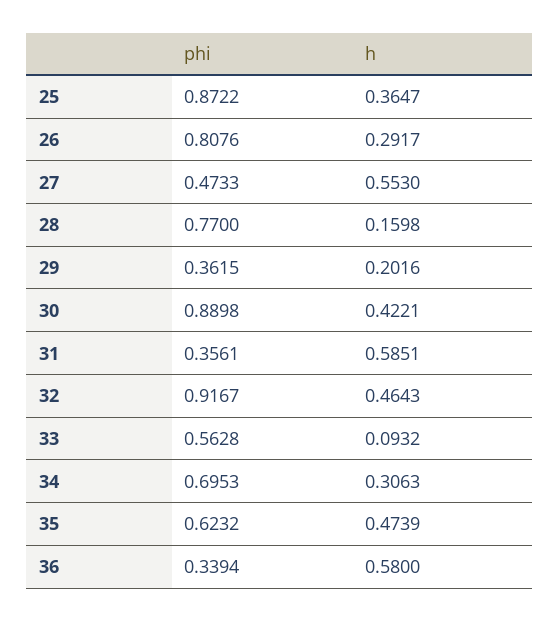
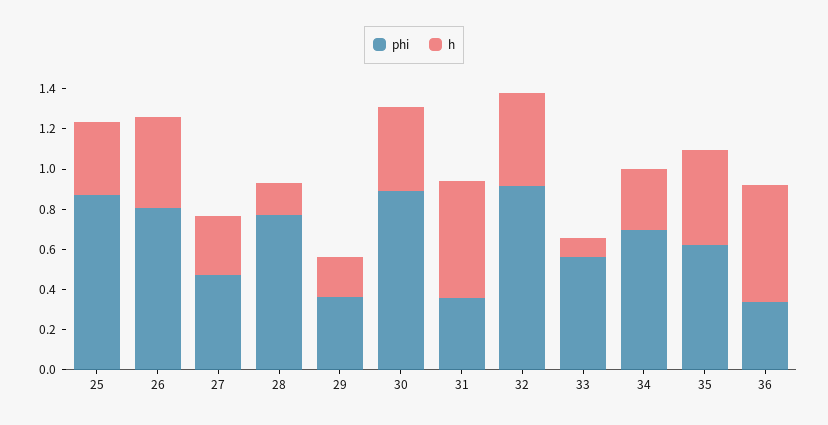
  {
    "phi": {
      "25": 0.8722,
      "26": 0.8076,
      "27": 0.4733,
      "28": 0.77,
      "29": 0.3615,
      "30": 0.8898,
      "31": 0.3561,
      "32": 0.9167,
      "33": 0.5628,
      "34": 0.6953,
      "35": 0.6232,
      "36": 0.3394
    },
    "h": {
      "25": 0.3647,
-     "26": 0.2917,
+     "26": 0.45,
-     "27": 0.553,
+     "27": 0.3,
      "28": 0.1598,
      "29": 0.2016,
      "30": 0.4221,
      "31": 0.5851,
      "32": 0.4643,
      "33": 0.0932,
      "34": 0.3063,
      "35": 0.4739,
      "36": 0.58
    }
  }

